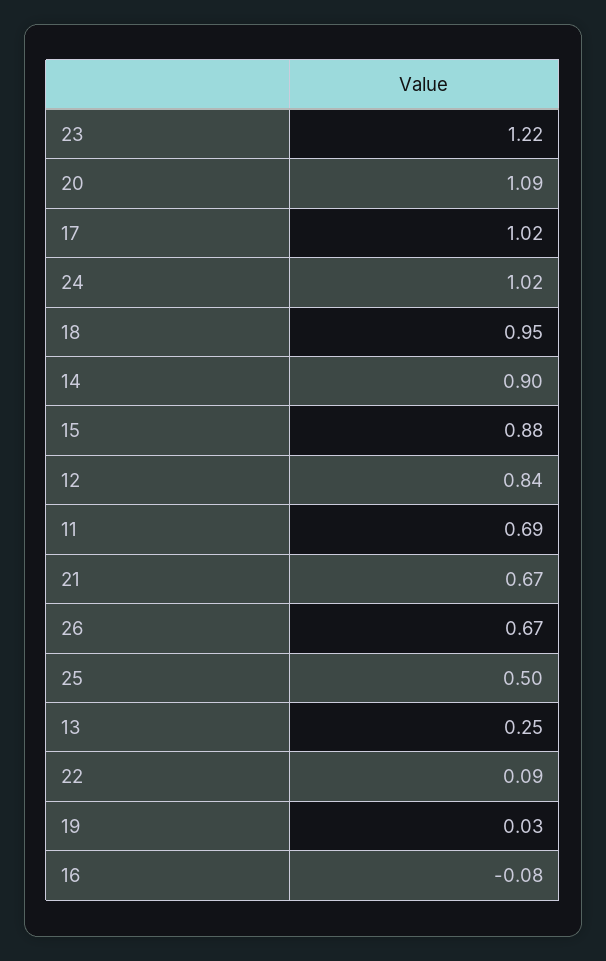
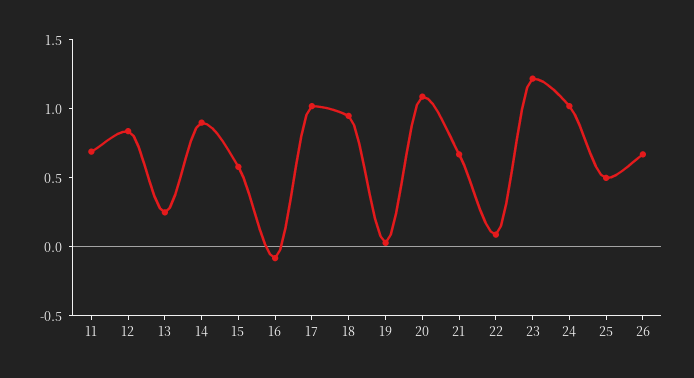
  {
    "23": 1.22,
    "20": 1.09,
    "17": 1.02,
    "24": 1.02,
    "18": 0.95,
    "14": 0.9,
-   "15": 0.88,
+   "15": 0.6,
    "12": 0.84,
    "11": 0.69,
    "21": 0.67,
    "26": 0.67,
    "25": 0.5,
    "13": 0.25,
    "22": 0.09,
    "19": 0.03,
    "16": -0.08
  }

